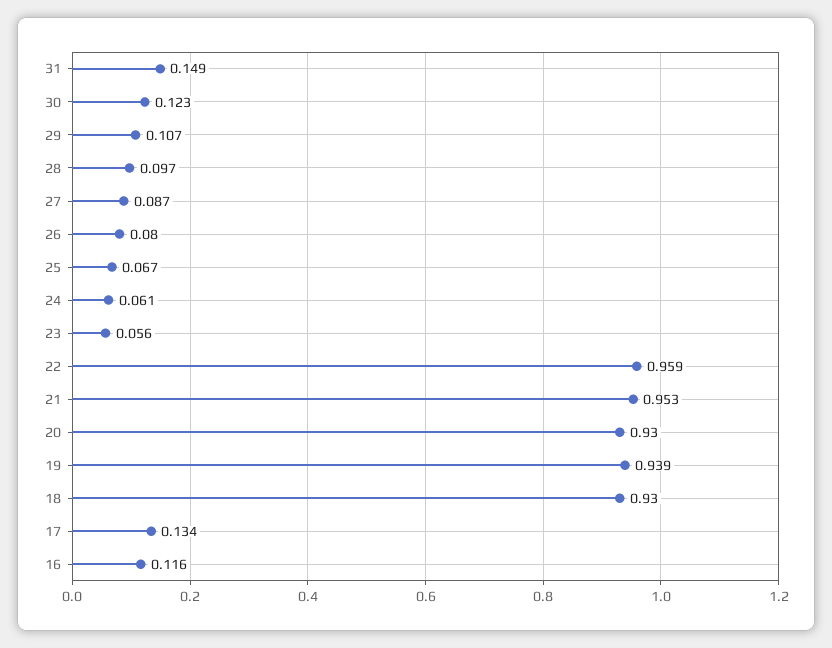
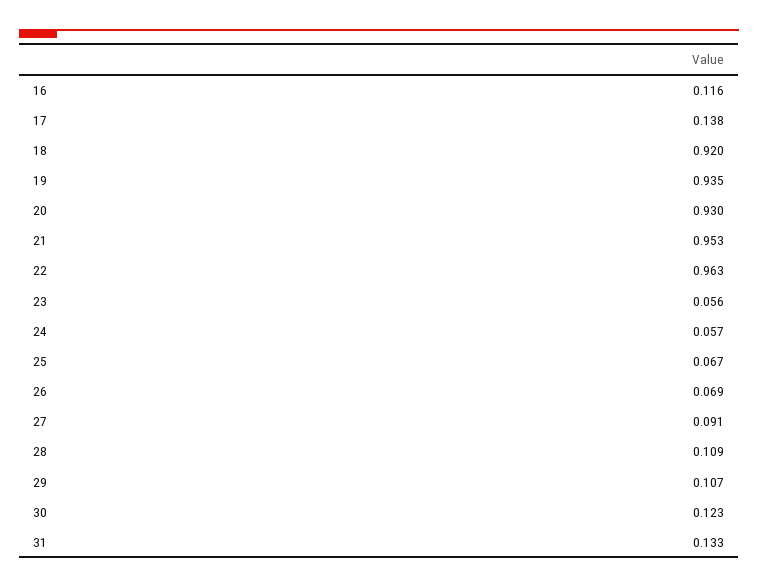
  {
-   "31": 0.149,
+   "31": 0.133,
    "30": 0.123,
    "29": 0.107,
-   "28": 0.097,
+   "28": 0.109,
-   "27": 0.087,
+   "27": 0.091,
-   "26": 0.08,
+   "26": 0.069,
    "25": 0.067,
-   "24": 0.061,
+   "24": 0.057,
    "23": 0.056,
-   "22": 0.959,
+   "22": 0.963,
    "21": 0.953,
    "20": 0.93,
-   "19": 0.939,
+   "19": 0.935,
-   "18": 0.93,
+   "18": 0.92,
-   "17": 0.134,
+   "17": 0.138,
    "16": 0.116
  }

